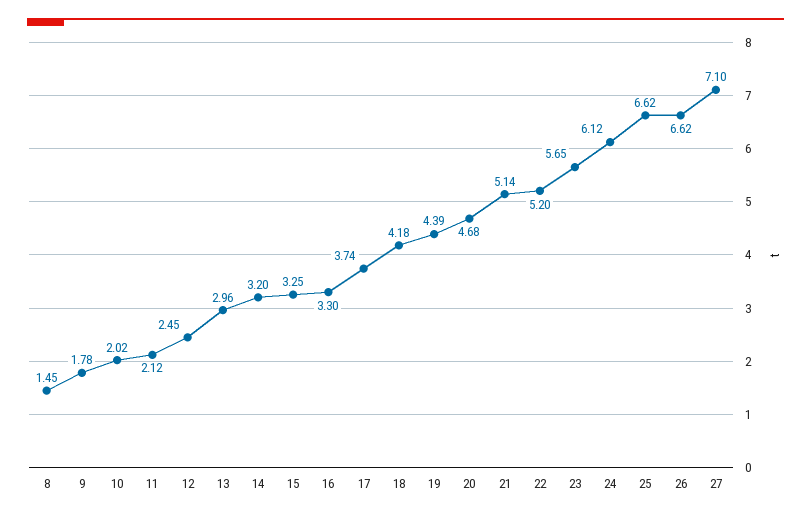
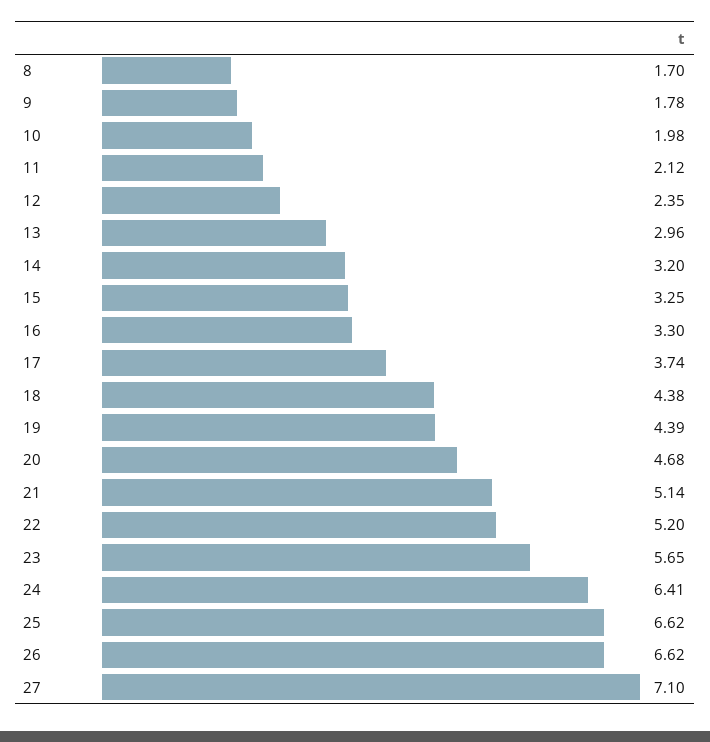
  {
-   "8": 1.45,
+   "8": 1.7,
    "9": 1.78,
-   "10": 2.02,
+   "10": 1.98,
    "11": 2.12,
-   "12": 2.45,
+   "12": 2.35,
    "13": 2.96,
    "14": 3.2,
    "15": 3.25,
    "16": 3.3,
    "17": 3.74,
-   "18": 4.18,
+   "18": 4.38,
    "19": 4.39,
    "20": 4.68,
    "21": 5.14,
    "22": 5.2,
    "23": 5.65,
-   "24": 6.12,
+   "24": 6.41,
    "25": 6.62,
    "26": 6.62,
    "27": 7.1
  }

